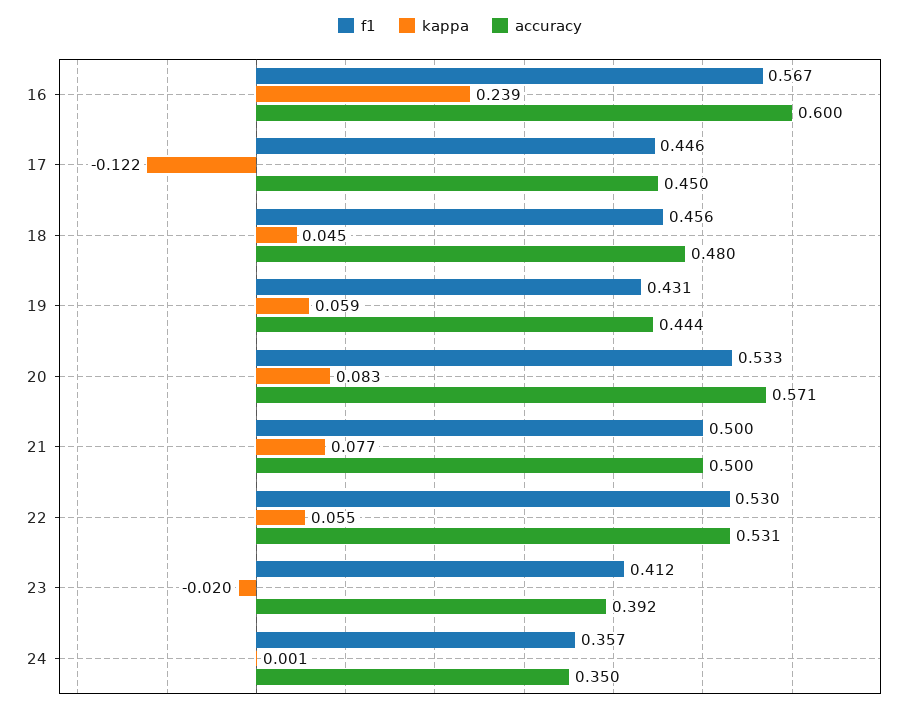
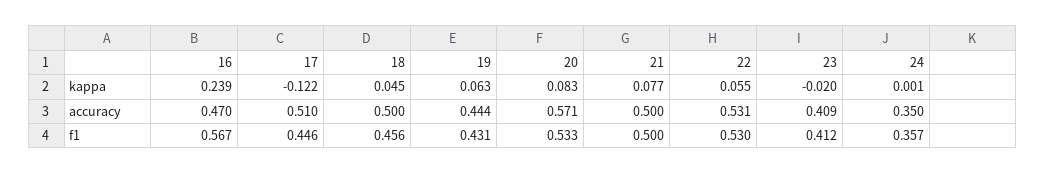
  {
    "f1": {
      "16": 0.567,
      "17": 0.446,
      "18": 0.456,
      "19": 0.431,
      "20": 0.533,
      "21": 0.5,
      "22": 0.53,
      "23": 0.412,
      "24": 0.357
    },
    "kappa": {
      "16": 0.239,
      "17": -0.122,
      "18": 0.045,
-     "19": 0.059,
+     "19": 0.063,
      "20": 0.083,
      "21": 0.077,
      "22": 0.055,
      "23": -0.02,
      "24": 0.001
    },
    "accuracy": {
-     "16": 0.6,
+     "16": 0.47,
-     "17": 0.45,
+     "17": 0.51,
-     "18": 0.48,
+     "18": 0.5,
      "19": 0.444,
      "20": 0.571,
      "21": 0.5,
      "22": 0.531,
-     "23": 0.392,
+     "23": 0.409,
      "24": 0.35
    }
  }

